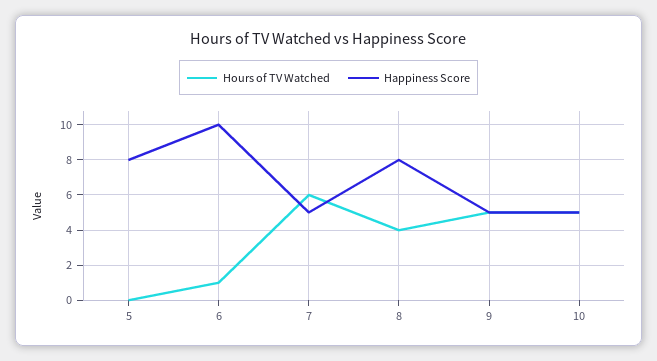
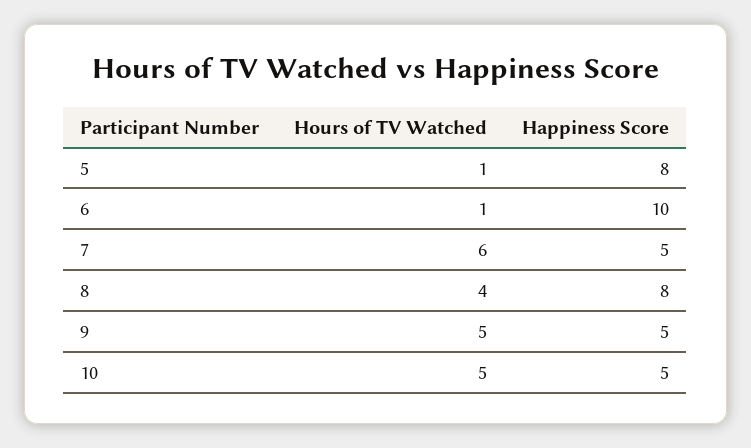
  {
    "Hours of TV Watched": {
-     "5": 0,
+     "5": 1,
      "6": 1,
      "7": 6,
      "8": 4,
      "9": 5,
      "10": 5
    },
    "Happiness Score": {
      "5": 8,
      "6": 10,
      "7": 5,
      "8": 8,
      "9": 5,
      "10": 5
    }
  }

